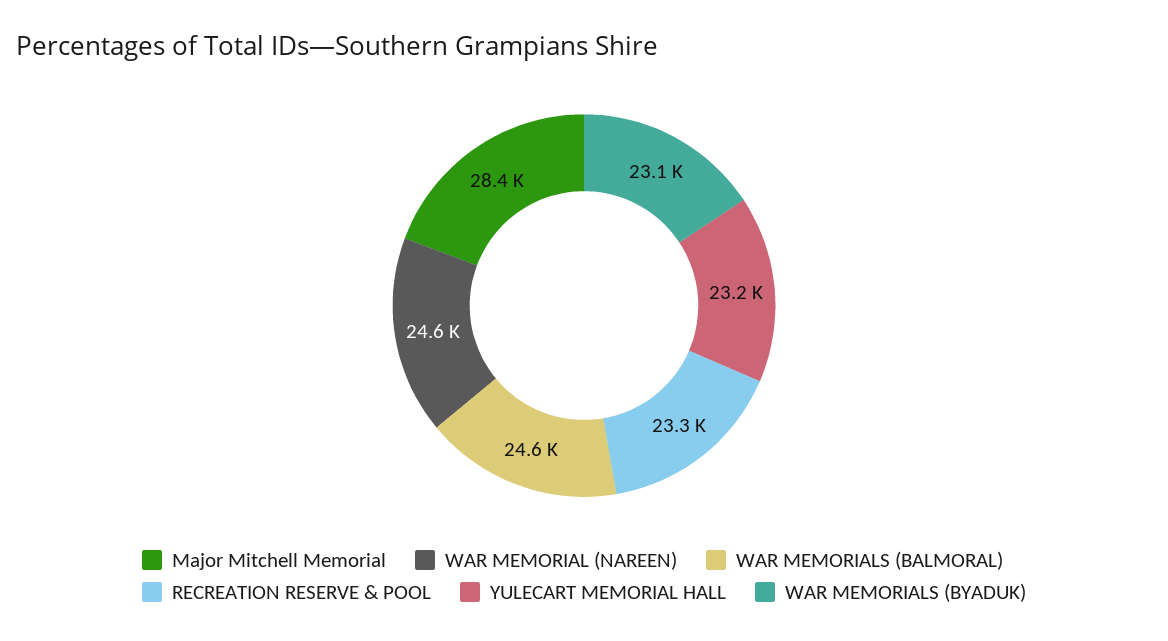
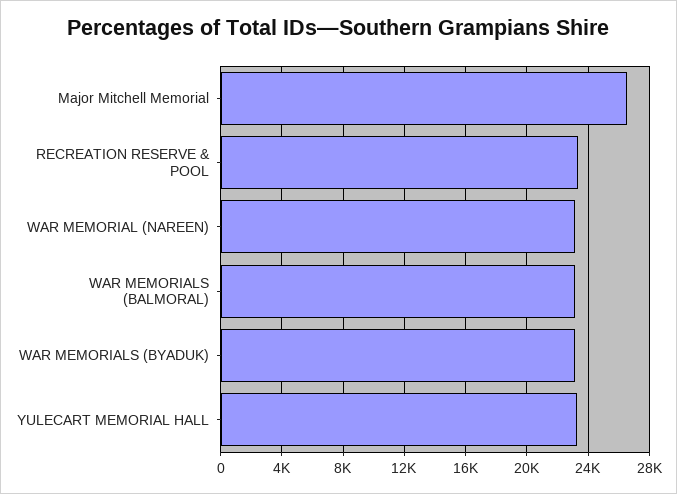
  {
-   "Major Mitchell Memorial": 28400,
+   "Major Mitchell Memorial": 26500,
-   "WAR MEMORIAL (NAREEN)": 24600,
+   "WAR MEMORIAL (NAREEN)": 23000,
-   "WAR MEMORIALS (BALMORAL)": 24600,
+   "WAR MEMORIALS (BALMORAL)": 23000,
    "RECREATION RESERVE & POOL": 23300,
    "YULECART MEMORIAL HALL": 23200,
    "WAR MEMORIALS (BYADUK)": 23100
  }

